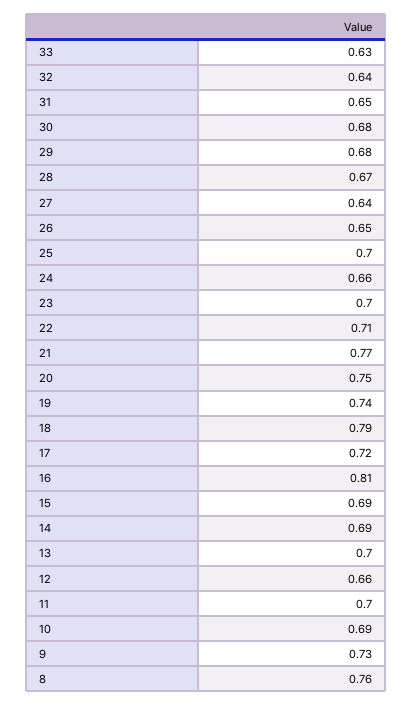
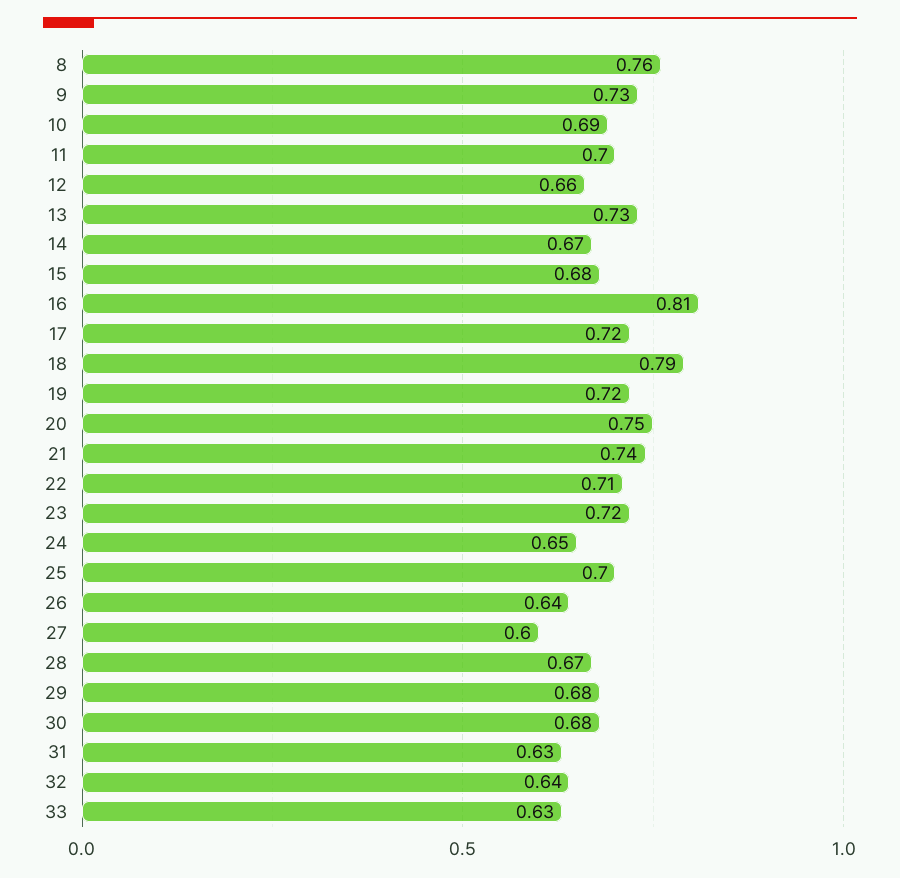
  {
    "33": 0.63,
    "32": 0.64,
-   "31": 0.65,
+   "31": 0.63,
    "30": 0.68,
    "29": 0.68,
    "28": 0.67,
-   "27": 0.64,
+   "27": 0.6,
-   "26": 0.65,
+   "26": 0.64,
    "25": 0.7,
-   "24": 0.66,
+   "24": 0.65,
-   "23": 0.7,
+   "23": 0.72,
    "22": 0.71,
-   "21": 0.77,
+   "21": 0.74,
    "20": 0.75,
-   "19": 0.74,
+   "19": 0.72,
    "18": 0.79,
    "17": 0.72,
    "16": 0.81,
-   "15": 0.69,
+   "15": 0.68,
-   "14": 0.69,
+   "14": 0.67,
-   "13": 0.7,
+   "13": 0.73,
    "12": 0.66,
    "11": 0.7,
    "10": 0.69,
    "9": 0.73,
    "8": 0.76
  }

